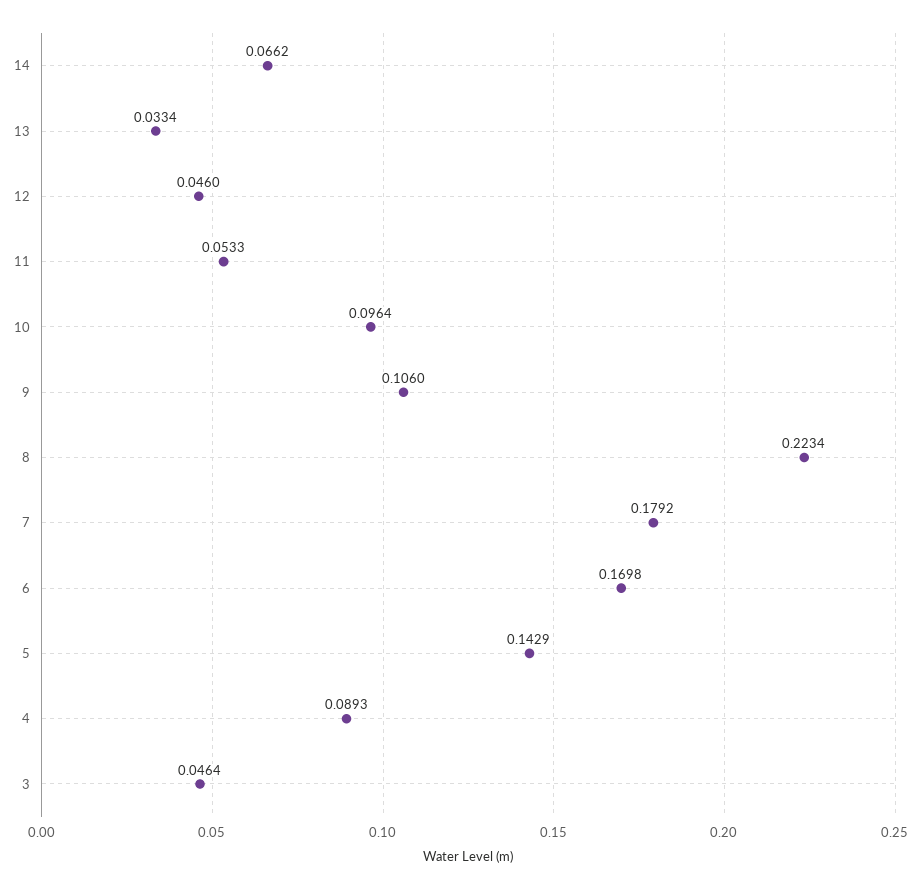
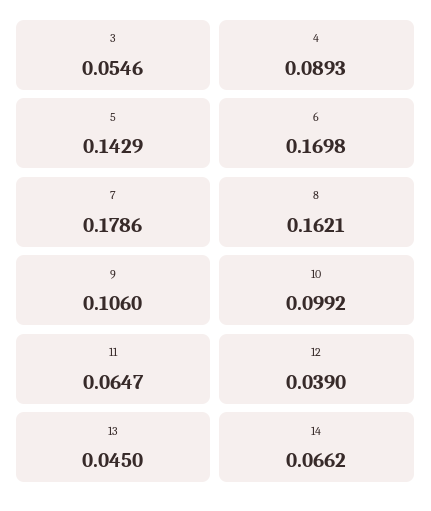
  {
    "14": 0.0662,
-   "13": 0.0334,
+   "13": 0.045,
-   "12": 0.046,
+   "12": 0.039,
-   "11": 0.0533,
+   "11": 0.0647,
-   "10": 0.0964,
+   "10": 0.0992,
    "9": 0.106,
-   "8": 0.2234,
+   "8": 0.1621,
-   "7": 0.1792,
+   "7": 0.1786,
    "6": 0.1698,
    "5": 0.1429,
    "4": 0.0893,
-   "3": 0.0464
+   "3": 0.0546
  }

